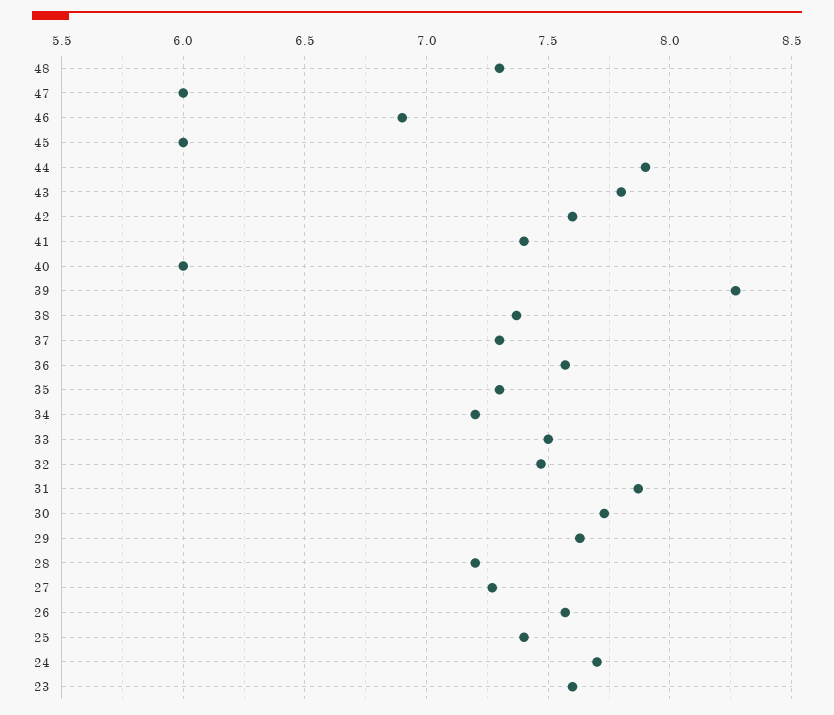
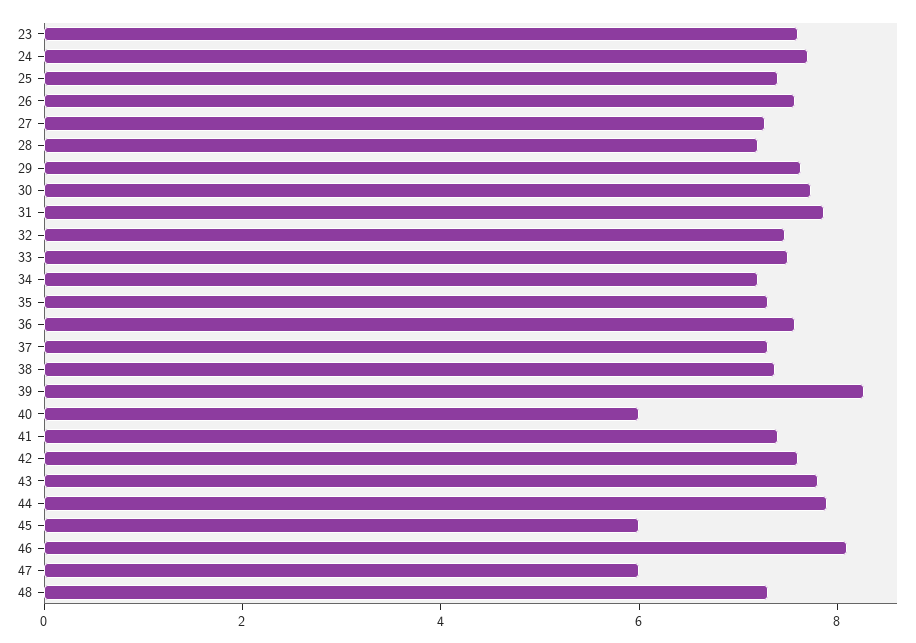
  {
    "48": 7.3,
    "47": 6,
-   "46": 6.9,
+   "46": 8,
    "45": 6,
    "44": 7.9,
    "43": 7.8,
    "42": 7.6,
    "41": 7.4,
    "40": 6,
    "39": 8.25,
    "38": 7.35,
    "37": 7.3,
    "36": 7.55,
    "35": 7.3,
    "34": 7.2,
    "33": 7.5,
    "32": 7.45,
    "31": 7.85,
    "30": 7.75,
    "29": 7.65,
    "28": 7.2,
    "27": 7.25,
    "26": 7.55,
    "25": 7.4,
    "24": 7.7,
    "23": 7.6
  }

